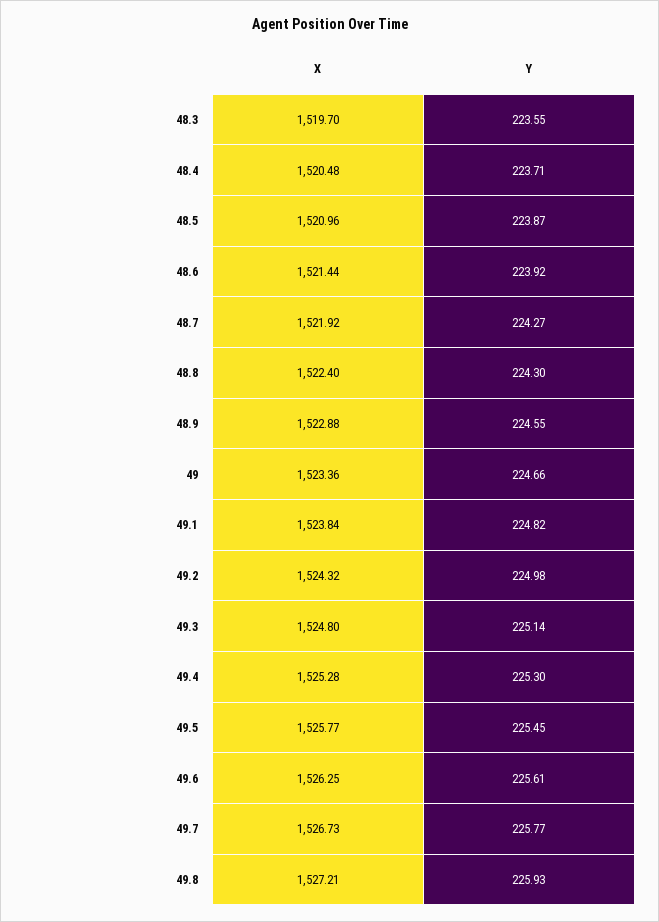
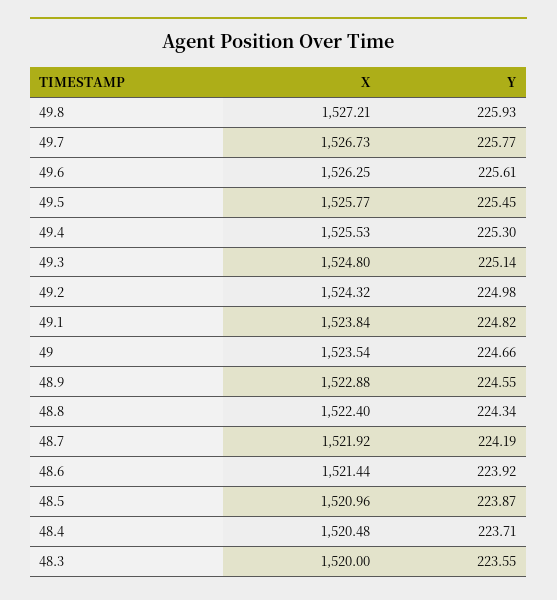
  {
    "X": {
-     "48.3": 1519.7,
+     "48.3": 1520,
      "48.4": 1520.48,
      "48.5": 1520.96,
      "48.6": 1521.44,
      "48.7": 1521.92,
      "48.8": 1522.4,
      "48.9": 1522.88,
-     "49": 1523.36,
+     "49": 1523.54,
      "49.1": 1523.84,
      "49.2": 1524.32,
      "49.3": 1524.8,
-     "49.4": 1525.28,
+     "49.4": 1525.53,
      "49.5": 1525.77,
      "49.6": 1526.25,
      "49.7": 1526.73,
      "49.8": 1527.21
    },
    "Y": {
      "48.3": 223.55,
      "48.4": 223.71,
      "48.5": 223.87,
      "48.6": 223.92,
-     "48.7": 224.27,
+     "48.7": 224.19,
-     "48.8": 224.3,
+     "48.8": 224.34,
      "48.9": 224.55,
      "49": 224.66,
      "49.1": 224.82,
      "49.2": 224.98,
      "49.3": 225.14,
      "49.4": 225.3,
      "49.5": 225.45,
      "49.6": 225.61,
      "49.7": 225.77,
      "49.8": 225.93
    }
  }

